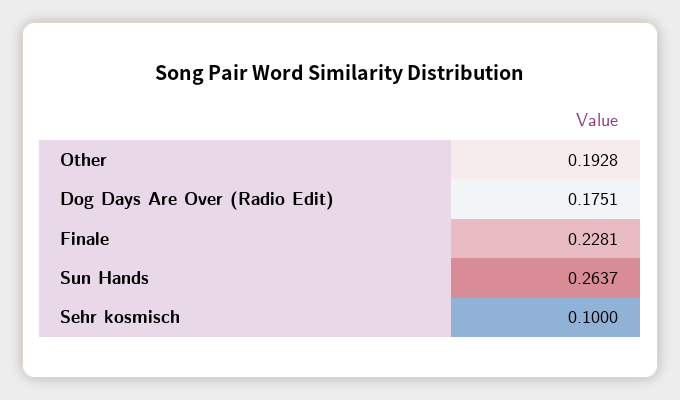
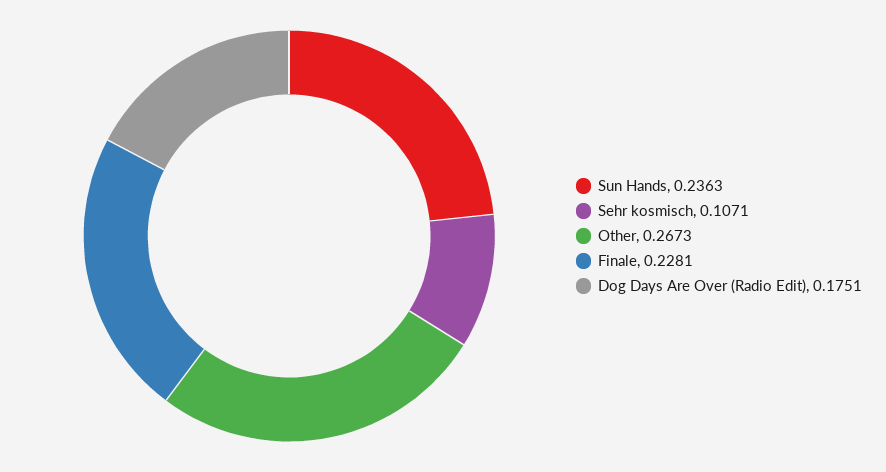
  {
-   "Other": 0.1928,
+   "Other": 0.2673,
    "Dog Days Are Over (Radio Edit)": 0.1751,
    "Finale": 0.2281,
-   "Sun Hands": 0.2637,
+   "Sun Hands": 0.2363,
-   "Sehr kosmisch": 0.1
+   "Sehr kosmisch": 0.1071
  }

